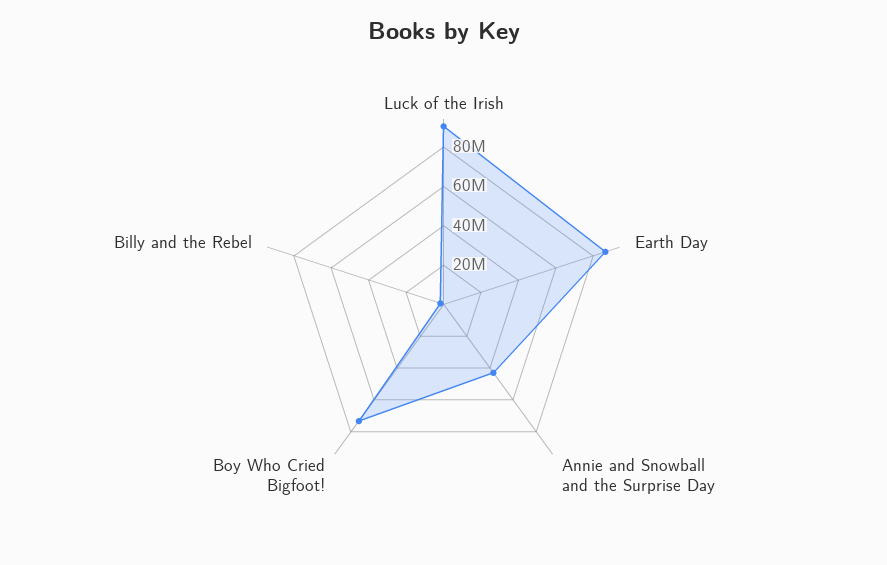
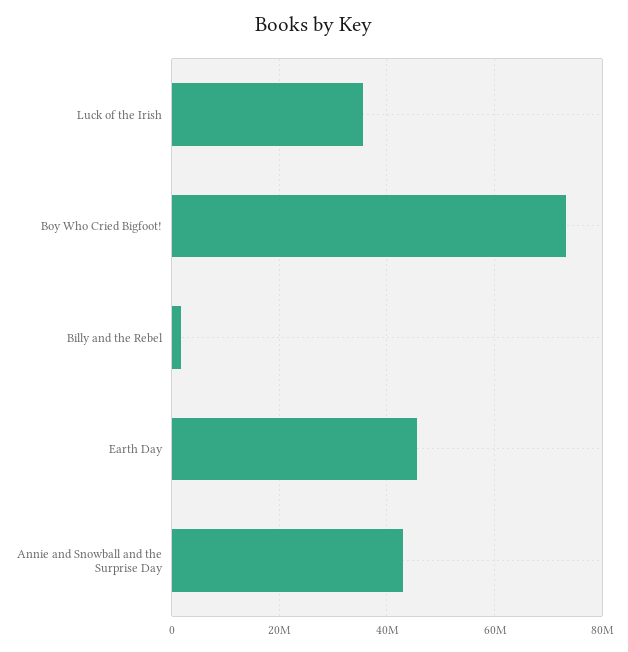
  {
-   "Luck of the Irish": 90000000,
+   "Luck of the Irish": 36000000,
-   "Earth Day": 85000000,
+   "Earth Day": 46000000,
    "Annie and Snowball and the Surprise Day": 44000000,
    "Boy Who Cried Bigfoot!": 74000000,
    "Billy and the Rebel": 2000000
  }

